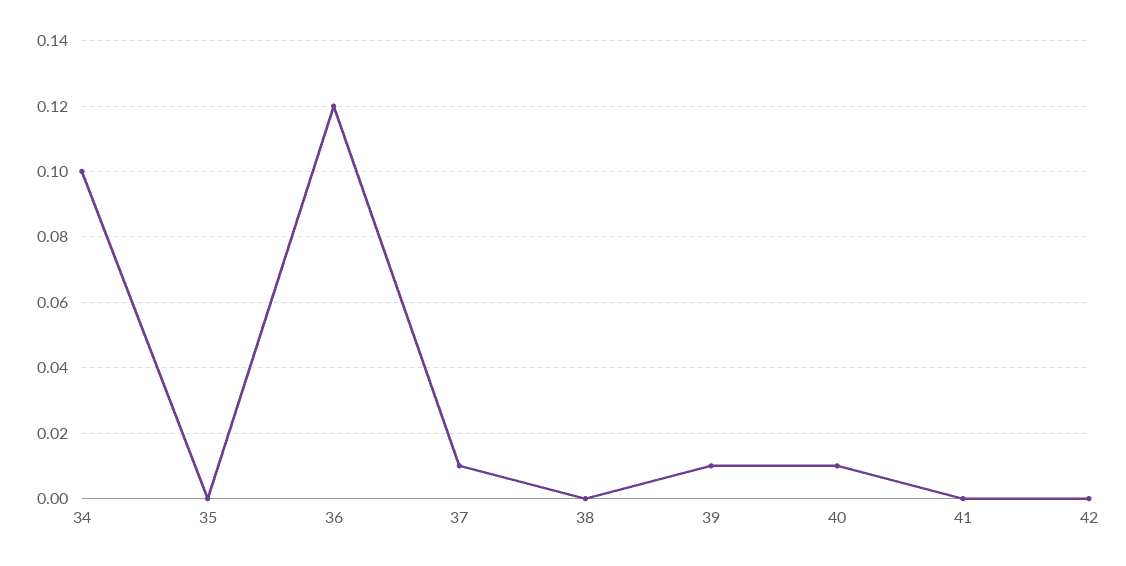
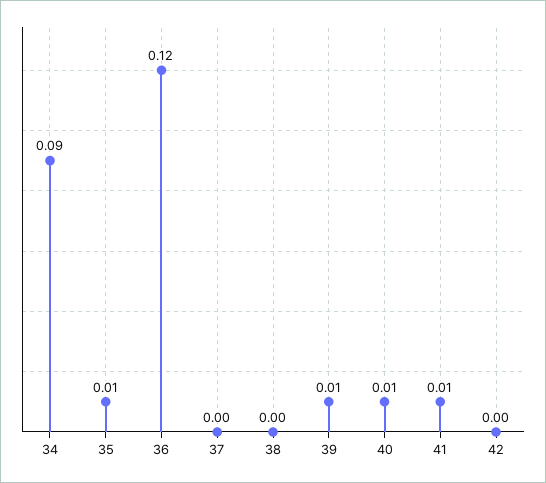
  {
-   "34": 0.1,
+   "34": 0.09,
-   "35": 0,
+   "35": 0.01,
    "36": 0.12,
-   "37": 0.01,
+   "37": 0,
    "38": 0,
    "39": 0.01,
    "40": 0.01,
-   "41": 0,
+   "41": 0.01,
    "42": 0
  }

